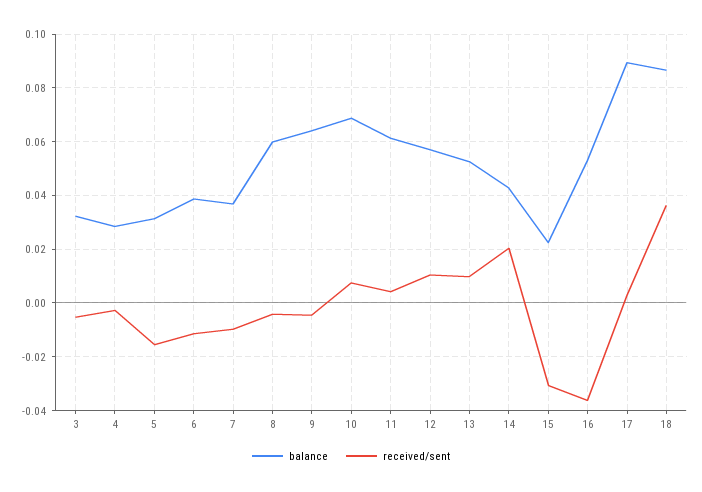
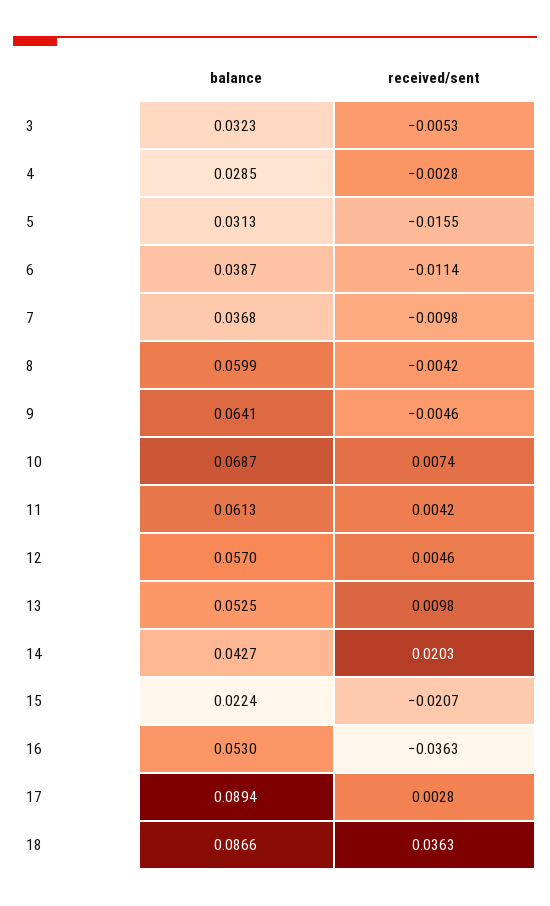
  {
    "balance": {
      "3": 0.0323,
      "4": 0.0285,
      "5": 0.0313,
      "6": 0.0387,
      "7": 0.0368,
      "8": 0.0599,
      "9": 0.0641,
      "10": 0.0687,
      "11": 0.0613,
      "12": 0.057,
      "13": 0.0525,
      "14": 0.0427,
      "15": 0.0224,
      "16": 0.053,
      "17": 0.0894,
      "18": 0.0866
    },
    "received/sent": {
      "3": -0.0053,
      "4": -0.0028,
      "5": -0.0155,
      "6": -0.0114,
      "7": -0.0098,
      "8": -0.0042,
      "9": -0.0046,
      "10": 0.0074,
      "11": 0.0042,
-     "12": 0.01,
+     "12": 0.0046,
      "13": 0.0098,
      "14": 0.0203,
-     "15": -0.03,
+     "15": -0.0207,
      "16": -0.0363,
      "17": 0.0028,
      "18": 0.0363
    }
  }

